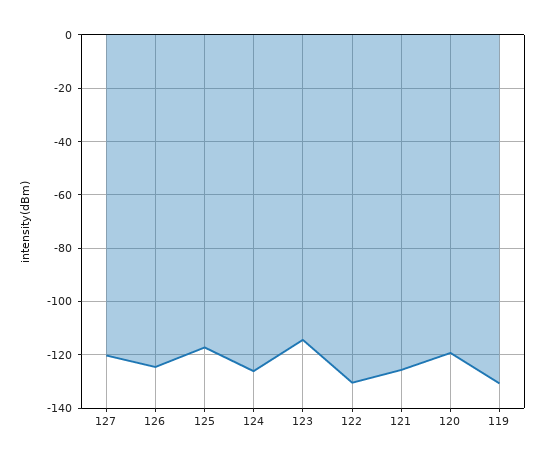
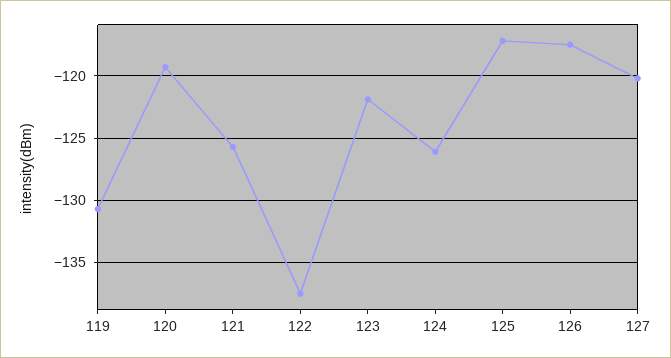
  {
    "127": -120,
-   "126": -125,
+   "126": -117.5,
    "125": -117,
    "124": -126,
-   "123": -115,
+   "123": -122,
-   "122": -130,
+   "122": -137.5,
    "121": -125.5,
    "120": -119.5,
    "119": -130.5
  }

